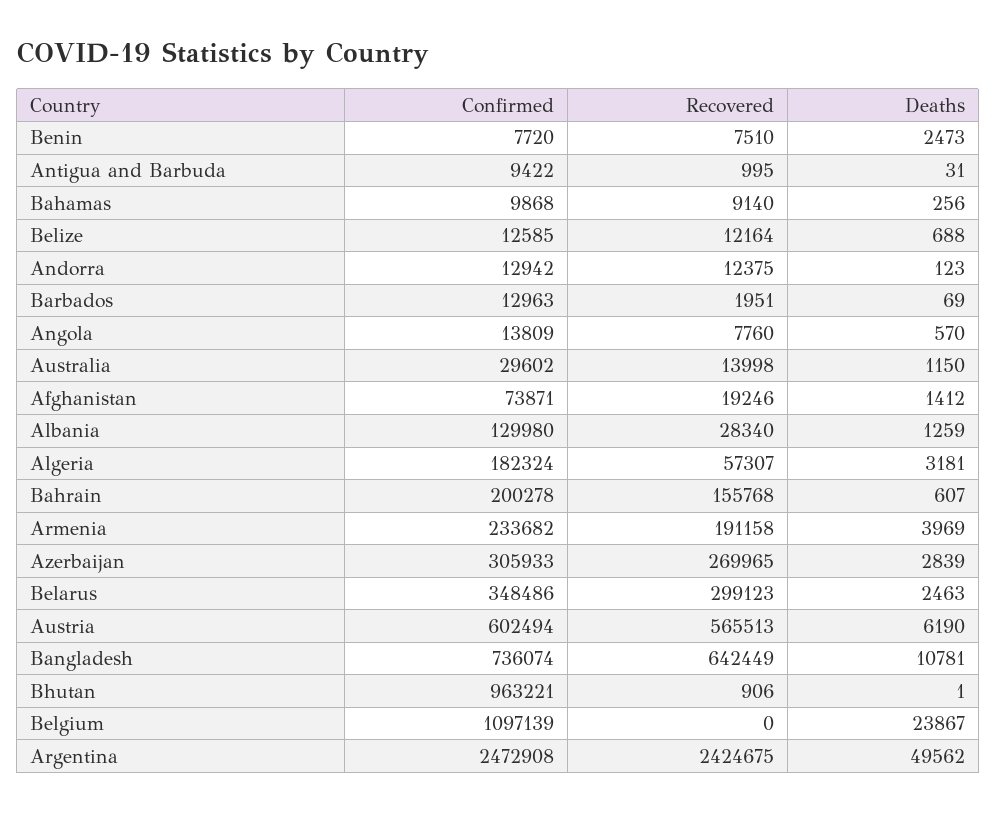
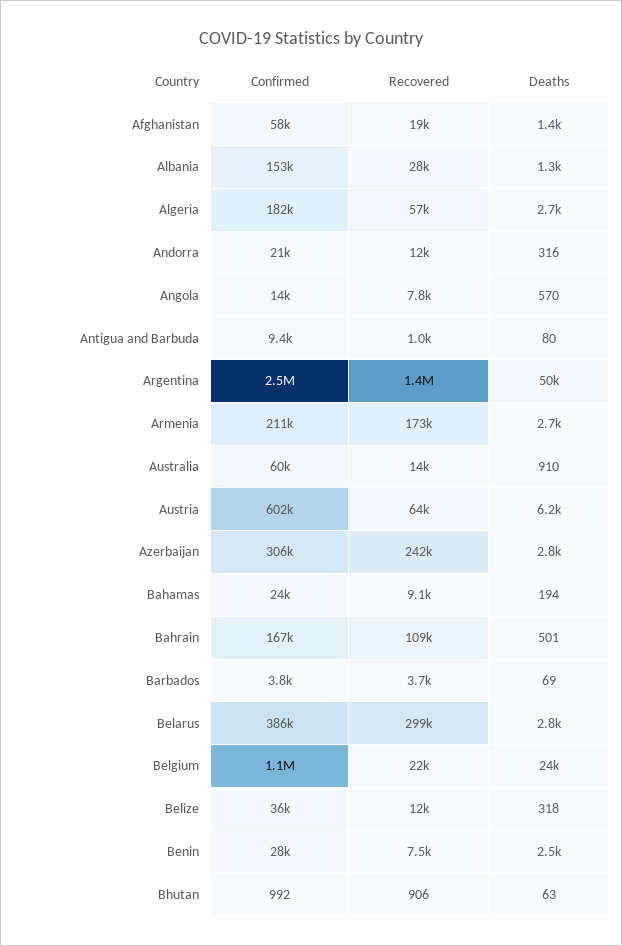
  {
    "Confirmed": {
-     "Benin": 7720,
+     "Benin": 28000,
      "Antigua and Barbuda": 9422,
-     "Bahamas": 9868,
+     "Bahamas": 24000,
-     "Belize": 12585,
+     "Belize": 36000,
-     "Andorra": 12942,
+     "Andorra": 21000,
-     "Barbados": 12963,
+     "Barbados": 3800,
      "Angola": 13809,
-     "Australia": 29602,
+     "Australia": 60000,
-     "Afghanistan": 73871,
+     "Afghanistan": 58000,
-     "Albania": 129980,
+     "Albania": 153000,
      "Algeria": 182324,
-     "Bahrain": 200278,
+     "Bahrain": 167000,
-     "Armenia": 233682,
+     "Armenia": 211000,
      "Azerbaijan": 305933,
-     "Belarus": 348486,
+     "Belarus": 386000,
      "Austria": 602494,
-     "Bangladesh": 736074,
-     "Bhutan": 963221,
+     "Bhutan": 992,
      "Belgium": 1097139,
      "Argentina": 2472908
    },
    "Recovered": {
      "Benin": 7510,
      "Antigua and Barbuda": 995,
      "Bahamas": 9140,
      "Belize": 12164,
      "Andorra": 12375,
-     "Barbados": 1951,
+     "Barbados": 3700,
      "Angola": 7760,
      "Australia": 13998,
      "Afghanistan": 19246,
      "Albania": 28340,
      "Algeria": 57307,
-     "Bahrain": 155768,
+     "Bahrain": 109000,
-     "Armenia": 191158,
+     "Armenia": 173000,
-     "Azerbaijan": 269965,
+     "Azerbaijan": 242000,
      "Belarus": 299123,
-     "Austria": 565513,
+     "Austria": 64000,
-     "Bangladesh": 642449,
      "Bhutan": 906,
-     "Belgium": 0,
+     "Belgium": 22000,
-     "Argentina": 2424675
+     "Argentina": 1400000
    },
    "Deaths": {
      "Benin": 2473,
-     "Antigua and Barbuda": 31,
+     "Antigua and Barbuda": 80,
-     "Bahamas": 256,
+     "Bahamas": 194,
-     "Belize": 688,
+     "Belize": 318,
-     "Andorra": 123,
+     "Andorra": 316,
      "Barbados": 69,
      "Angola": 570,
-     "Australia": 1150,
+     "Australia": 910,
      "Afghanistan": 1412,
      "Albania": 1259,
-     "Algeria": 3181,
+     "Algeria": 2700,
-     "Bahrain": 607,
+     "Bahrain": 501,
-     "Armenia": 3969,
+     "Armenia": 2700,
      "Azerbaijan": 2839,
-     "Belarus": 2463,
+     "Belarus": 2800,
      "Austria": 6190,
-     "Bangladesh": 10781,
-     "Bhutan": 1,
+     "Bhutan": 63,
      "Belgium": 23867,
      "Argentina": 49562
    }
  }

